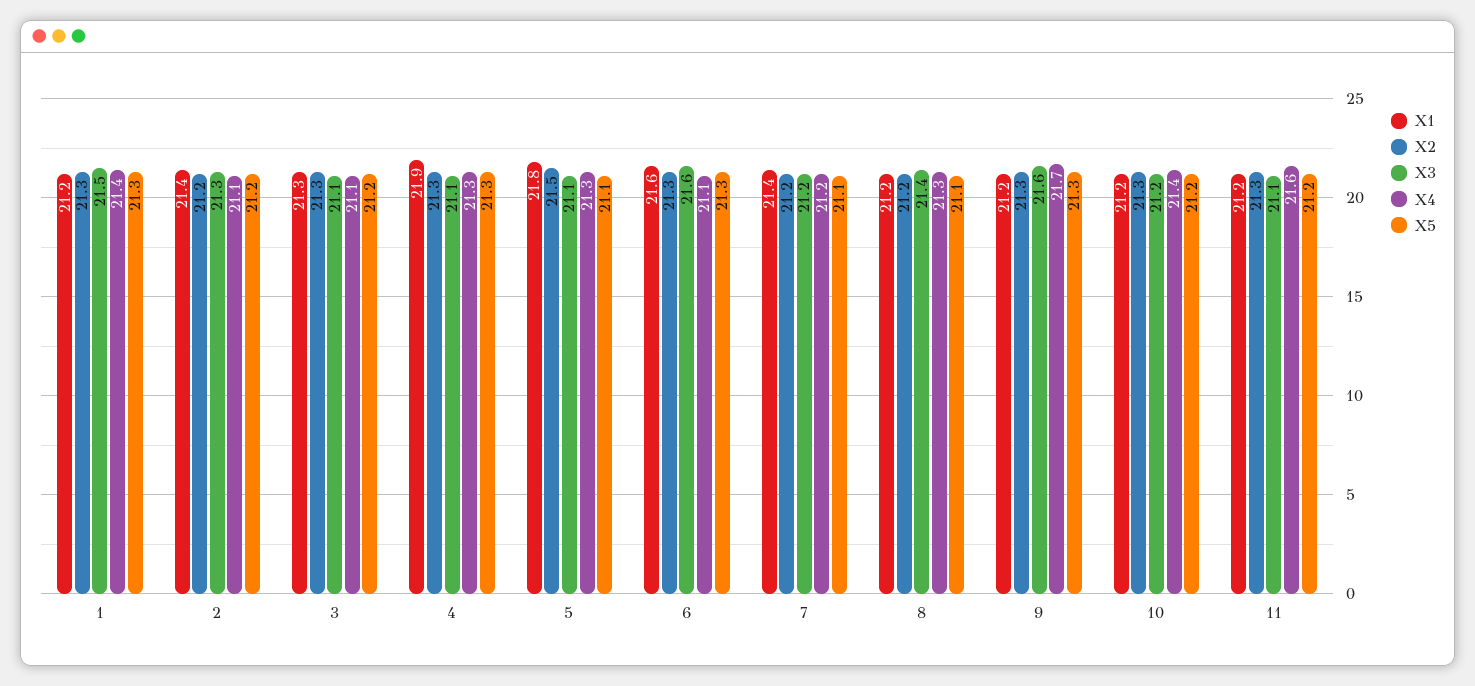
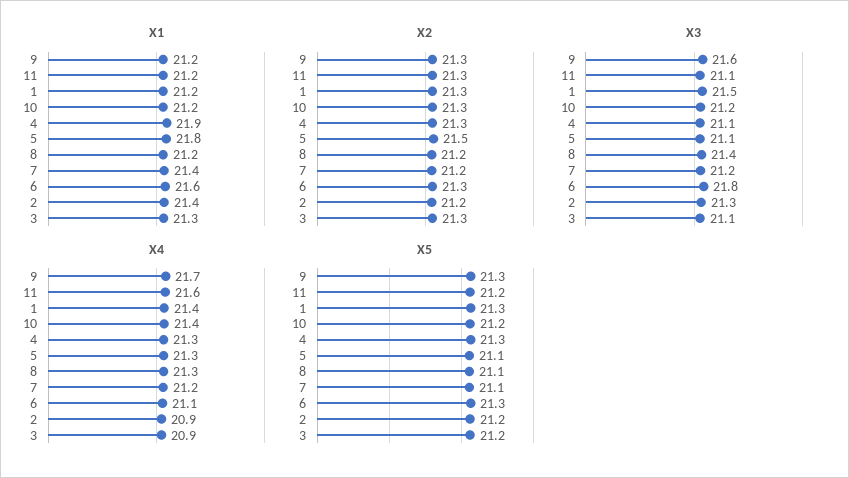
  {
    "X1": {
      "1": 21.2,
      "2": 21.4,
      "3": 21.3,
      "4": 21.9,
      "5": 21.8,
      "6": 21.6,
      "7": 21.4,
      "8": 21.2,
      "9": 21.2,
      "10": 21.2,
      "11": 21.2
    },
    "X2": {
      "1": 21.3,
      "2": 21.2,
      "3": 21.3,
      "4": 21.3,
      "5": 21.5,
      "6": 21.3,
      "7": 21.2,
      "8": 21.2,
      "9": 21.3,
      "10": 21.3,
      "11": 21.3
    },
    "X3": {
      "1": 21.5,
      "2": 21.3,
      "3": 21.1,
      "4": 21.1,
      "5": 21.1,
-     "6": 21.6,
+     "6": 21.8,
      "7": 21.2,
      "8": 21.4,
      "9": 21.6,
      "10": 21.2,
      "11": 21.1
    },
    "X4": {
      "1": 21.4,
-     "2": 21.1,
+     "2": 20.9,
-     "3": 21.1,
+     "3": 20.9,
      "4": 21.3,
      "5": 21.3,
      "6": 21.1,
      "7": 21.2,
      "8": 21.3,
      "9": 21.7,
      "10": 21.4,
      "11": 21.6
    },
    "X5": {
      "1": 21.3,
      "2": 21.2,
      "3": 21.2,
      "4": 21.3,
      "5": 21.1,
      "6": 21.3,
      "7": 21.1,
      "8": 21.1,
      "9": 21.3,
      "10": 21.2,
      "11": 21.2
    }
  }

